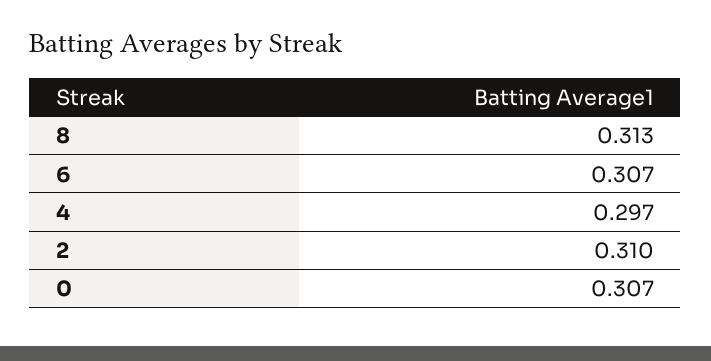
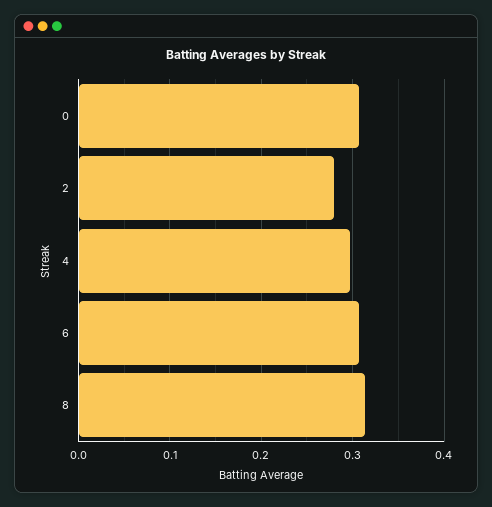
  {
    "8": 0.313,
    "6": 0.307,
    "4": 0.297,
-   "2": 0.31,
+   "2": 0.28,
    "0": 0.307
  }

